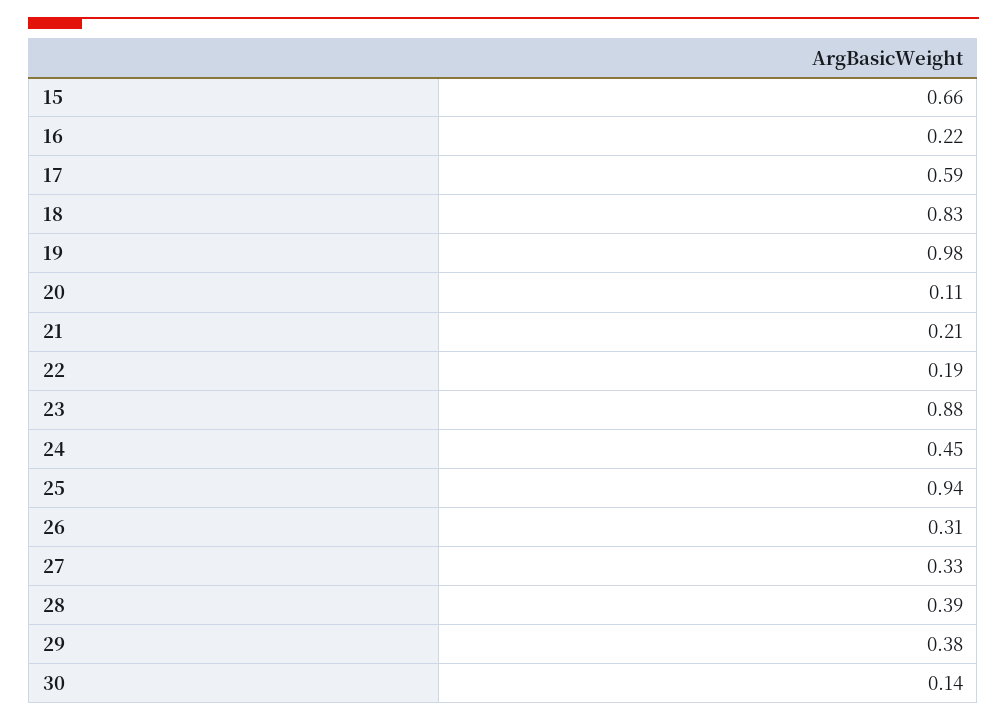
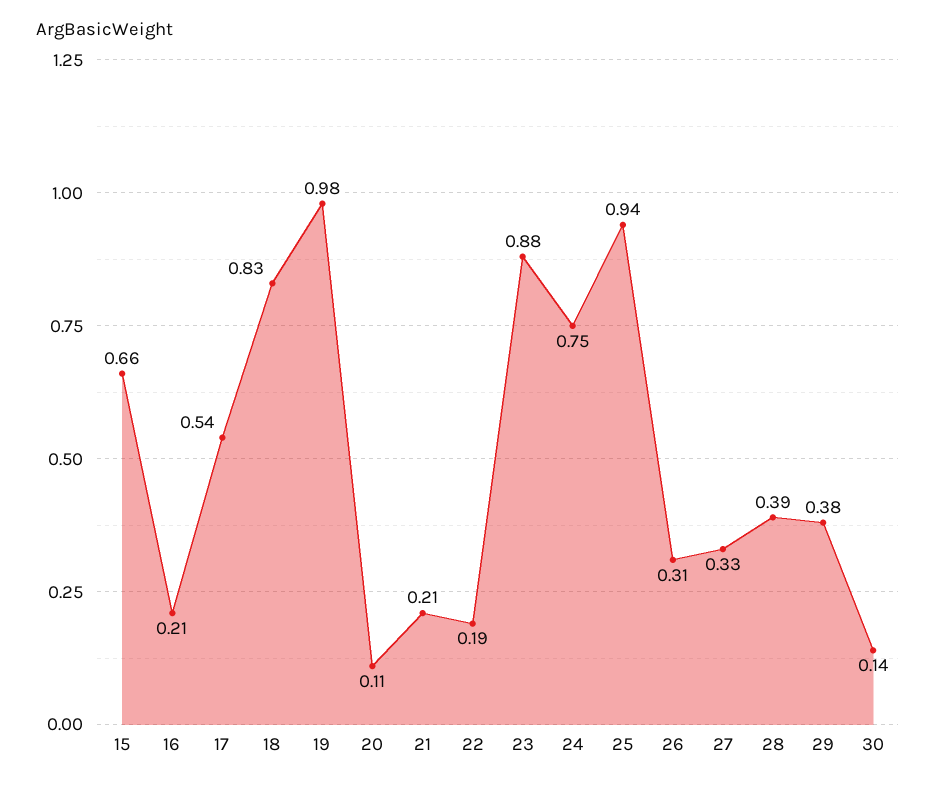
  {
    "15": 0.66,
-   "16": 0.22,
+   "16": 0.21,
-   "17": 0.59,
+   "17": 0.54,
    "18": 0.83,
    "19": 0.98,
    "20": 0.11,
    "21": 0.21,
    "22": 0.19,
    "23": 0.88,
-   "24": 0.45,
+   "24": 0.75,
    "25": 0.94,
    "26": 0.31,
    "27": 0.33,
    "28": 0.39,
    "29": 0.38,
    "30": 0.14
  }

